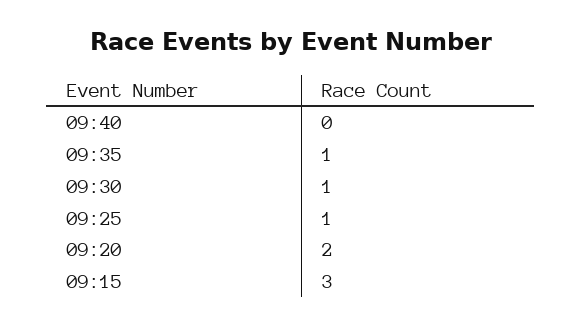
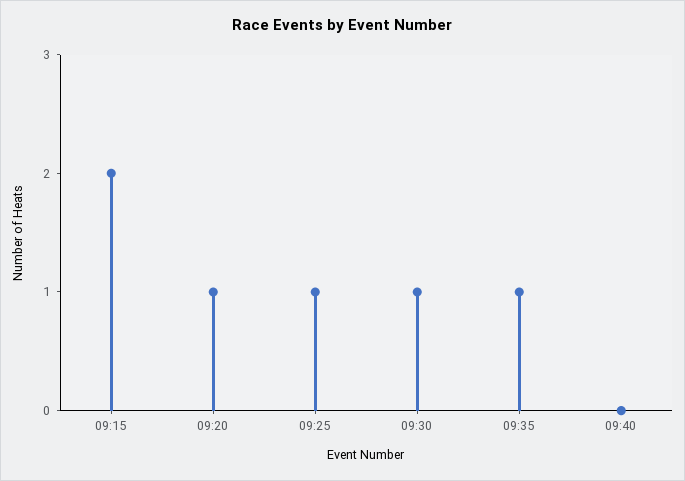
  {
    "09:40": 0,
    "09:35": 1,
    "09:30": 1,
    "09:25": 1,
-   "09:20": 2,
+   "09:20": 1,
-   "09:15": 3
+   "09:15": 2
  }

